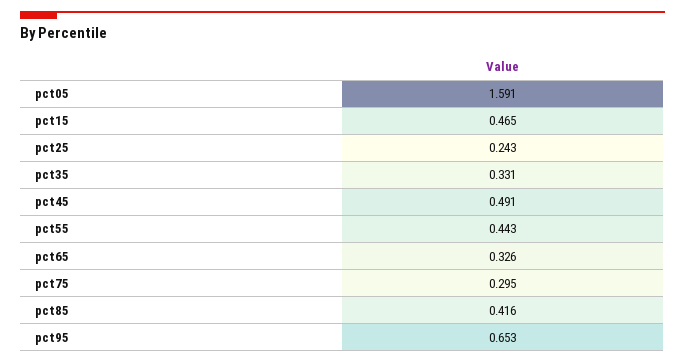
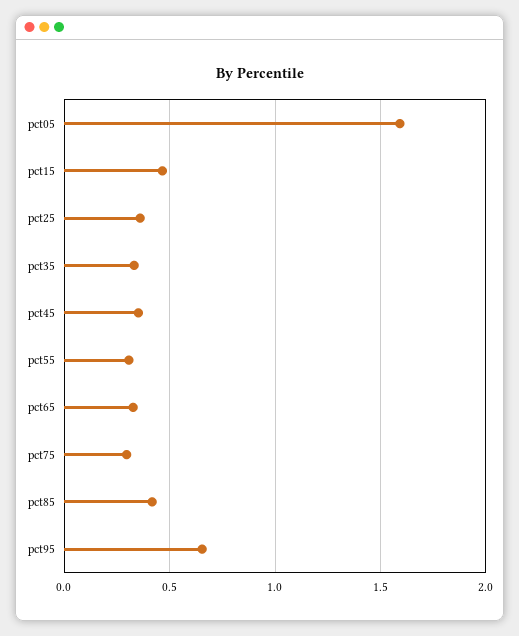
  {
    "pct05": 1.591,
    "pct15": 0.465,
-   "pct25": 0.243,
+   "pct25": 0.35,
    "pct35": 0.331,
-   "pct45": 0.491,
+   "pct45": 0.35,
-   "pct55": 0.443,
+   "pct55": 0.3,
    "pct65": 0.326,
    "pct75": 0.295,
    "pct85": 0.416,
    "pct95": 0.653
  }

